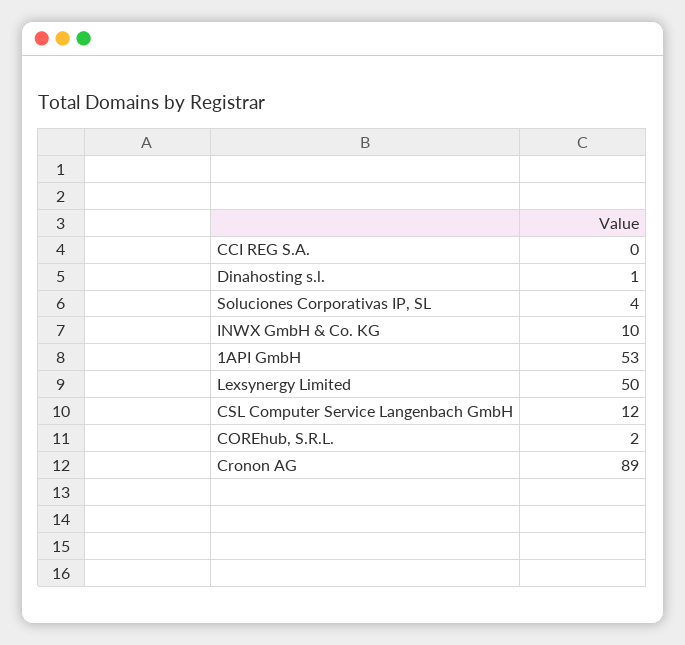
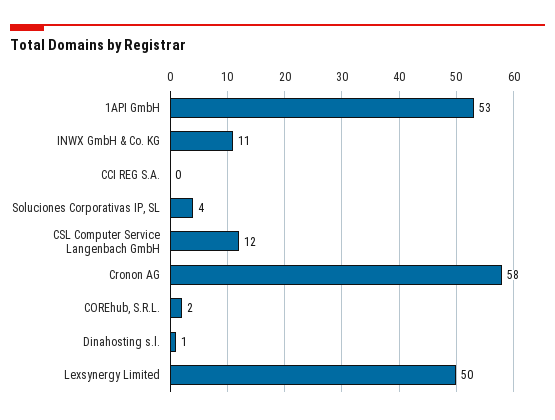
  {
    "CCI REG S.A.": 0,
    "Dinahosting s.l.": 1,
    "Soluciones Corporativas IP, SL": 4,
-   "INWX GmbH & Co. KG": 10,
+   "INWX GmbH & Co. KG": 11,
    "1API GmbH": 53,
    "Lexsynergy Limited": 50,
    "CSL Computer Service Langenbach GmbH": 12,
    "COREhub, S.R.L.": 2,
-   "Cronon AG": 89
+   "Cronon AG": 58
  }

